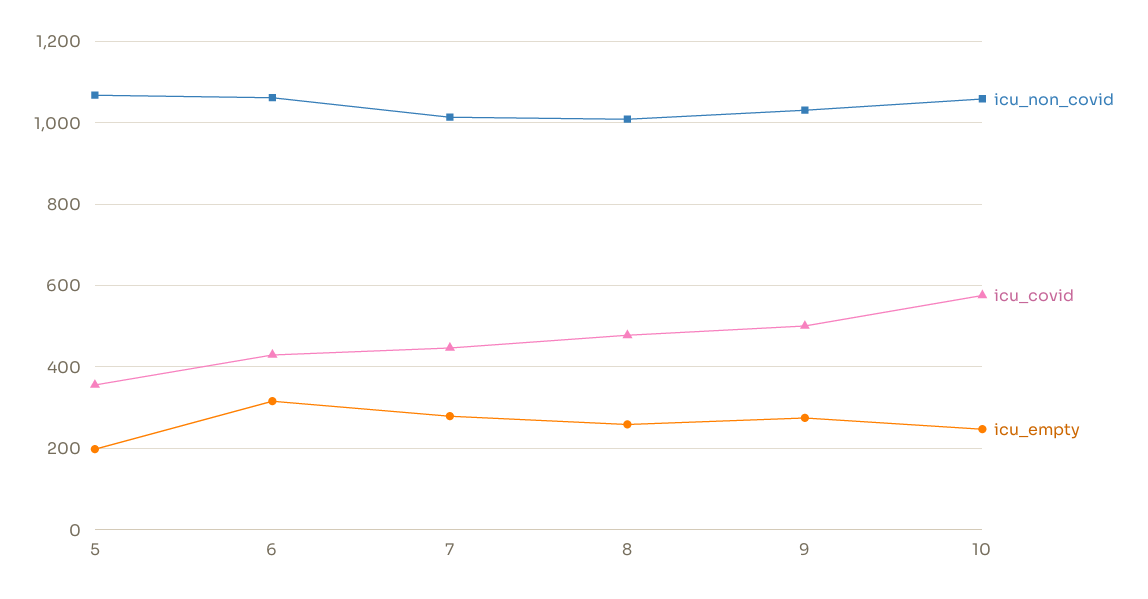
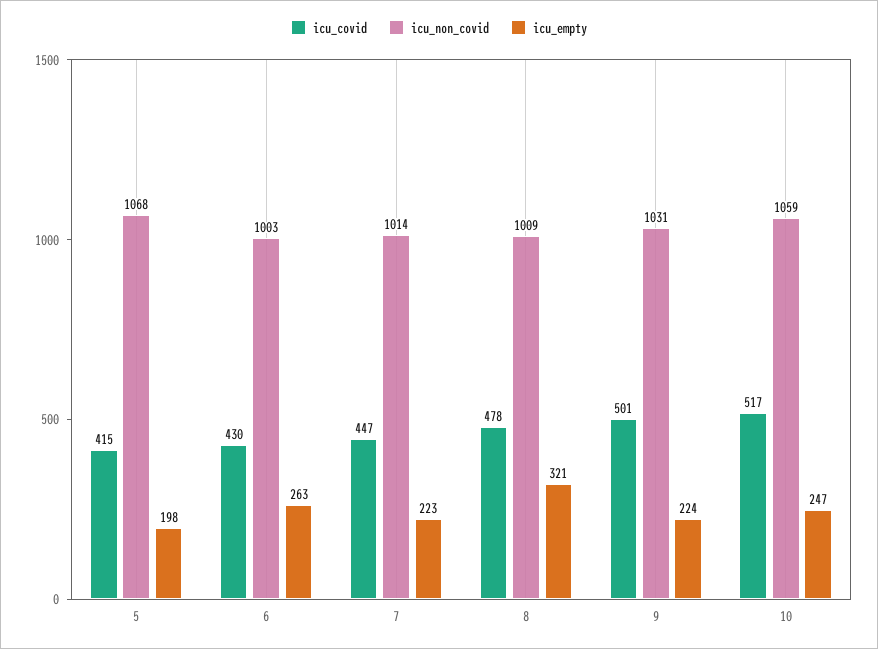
  {
    "icu_non_covid": {
      "5": 1068,
-     "6": 1060,
+     "6": 1003,
      "7": 1014,
      "8": 1009,
      "9": 1031,
      "10": 1059
    },
    "icu_covid": {
-     "5": 360,
+     "5": 415,
      "6": 430,
      "7": 447,
      "8": 478,
      "9": 501,
-     "10": 580
+     "10": 517
    },
    "icu_empty": {
      "5": 198,
-     "6": 320,
+     "6": 263,
-     "7": 280,
+     "7": 223,
-     "8": 260,
+     "8": 321,
-     "9": 280,
+     "9": 224,
      "10": 247
    }
  }

